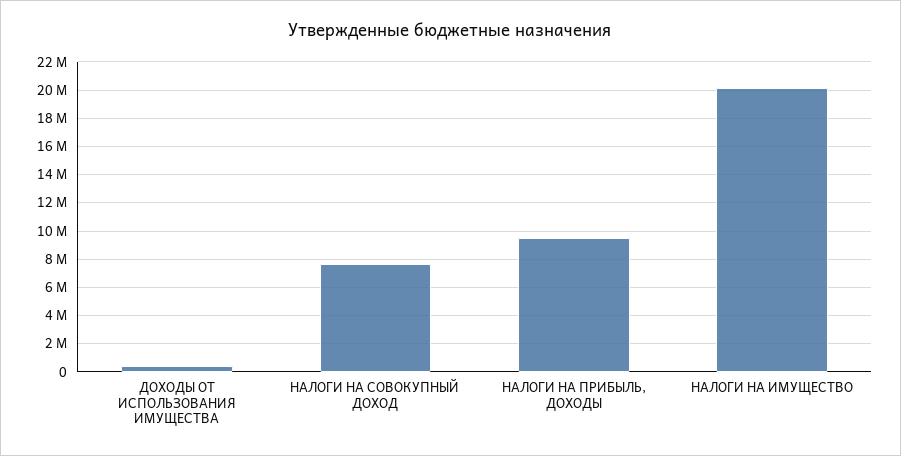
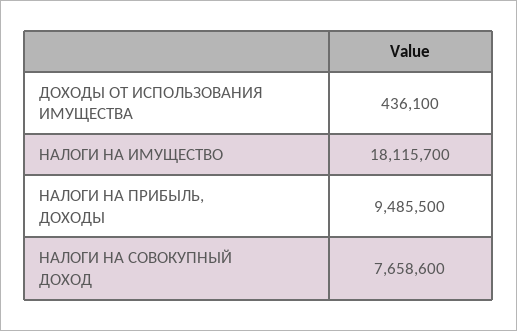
  {
    "ДОХОДЫ ОТ ИСПОЛЬЗОВАНИЯ ИМУЩЕСТВА": 436100,
    "НАЛОГИ НА СОВОКУПНЫЙ ДОХОД": 7658600,
    "НАЛОГИ НА ПРИБЫЛЬ, ДОХОДЫ": 9485500,
-   "НАЛОГИ НА ИМУЩЕСТВО": 20000000
+   "НАЛОГИ НА ИМУЩЕСТВО": 18115700
  }

